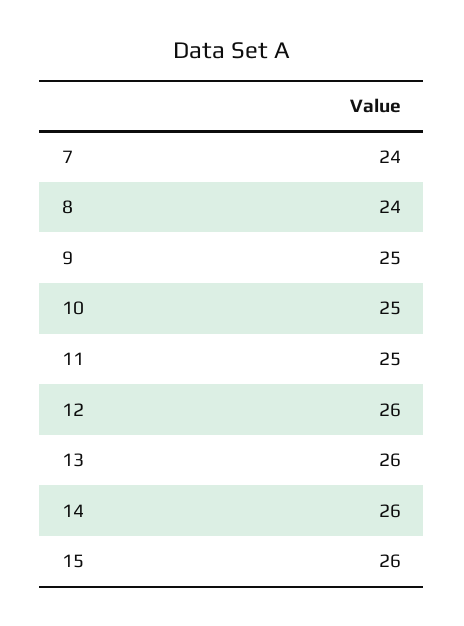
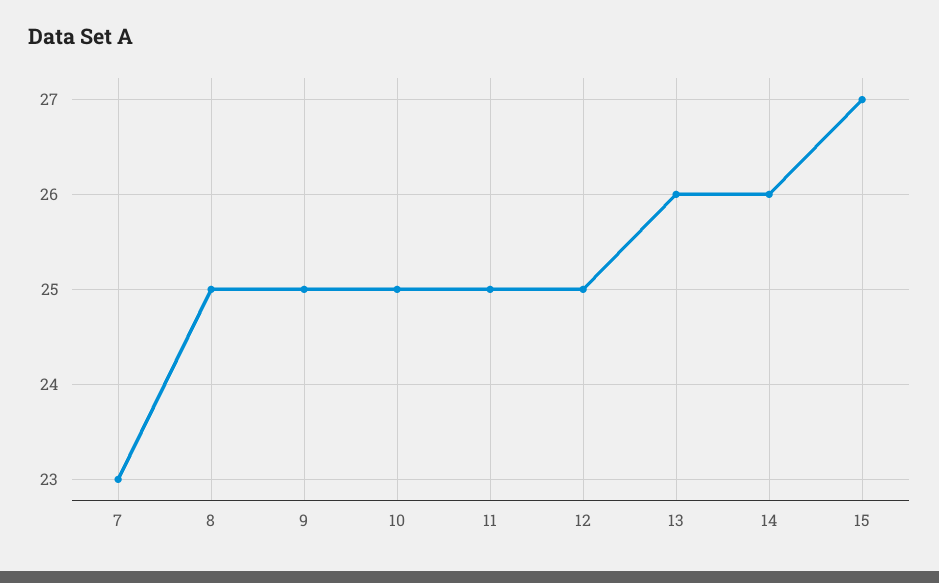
  {
-   "7": 24,
+   "7": 23,
-   "8": 24,
+   "8": 25,
    "9": 25,
    "10": 25,
    "11": 25,
-   "12": 26,
+   "12": 25,
    "13": 26,
    "14": 26,
-   "15": 26
+   "15": 27
  }

